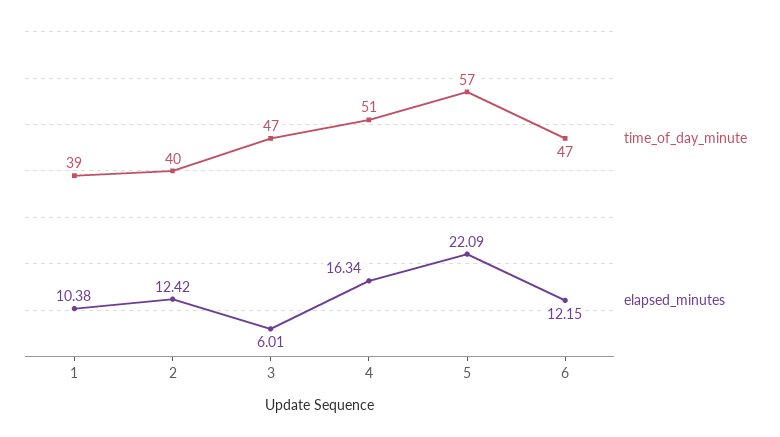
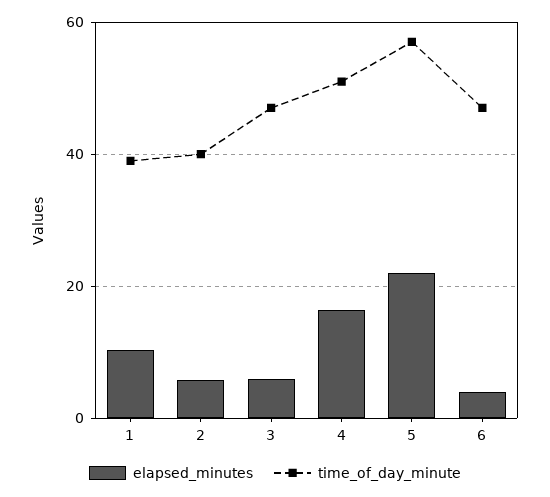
  {
    "time_of_day_minute": {
      "1": 39,
      "2": 40,
      "3": 47,
      "4": 51,
      "5": 57,
      "6": 47
    },
    "elapsed_minutes": {
      "1": 10.38,
-     "2": 12.42,
+     "2": 6,
      "3": 6.01,
      "4": 16.34,
      "5": 22.09,
-     "6": 12.15
+     "6": 4
    }
  }

